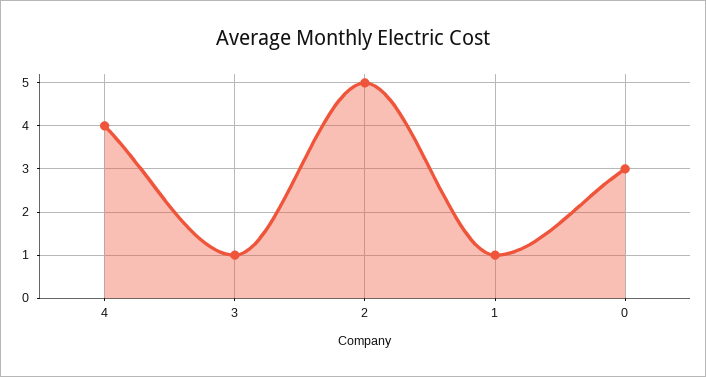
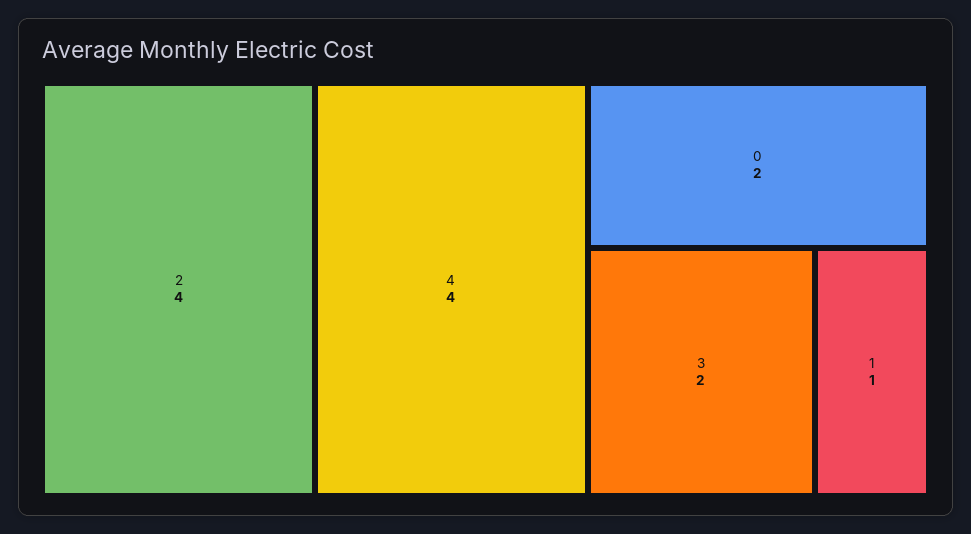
  {
    "4": 4,
-   "3": 1,
+   "3": 2,
-   "2": 5,
+   "2": 4,
    "1": 1,
-   "0": 3
+   "0": 2
  }

